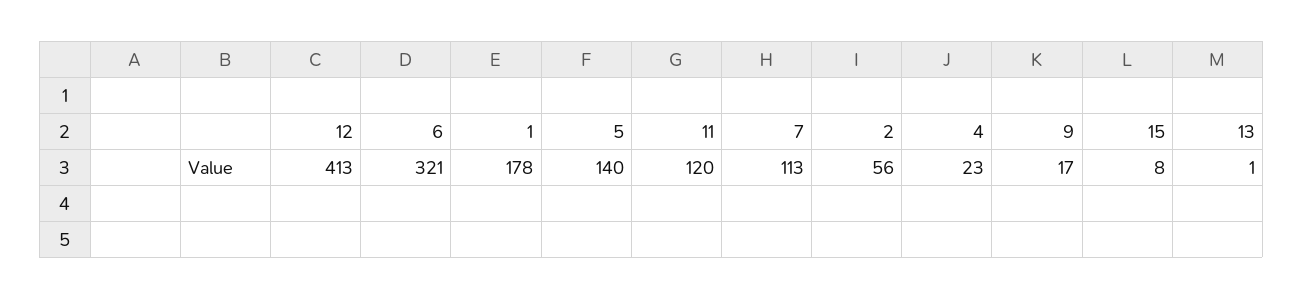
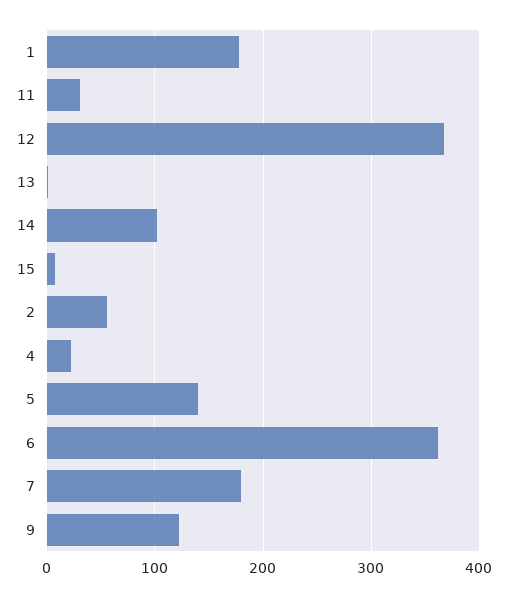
  {
-   "12": 413,
+   "12": 370,
-   "6": 321,
+   "6": 360,
    "1": 178,
    "5": 140,
-   "11": 120,
+   "11": 30,
-   "7": 113,
+   "7": 180,
    "2": 56,
    "4": 23,
-   "9": 17,
+   "9": 120,
    "15": 8,
-   "13": 1
+   "13": 1,
+   "14": 100
  }

